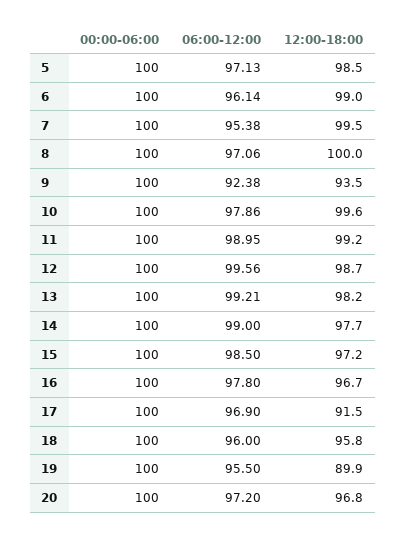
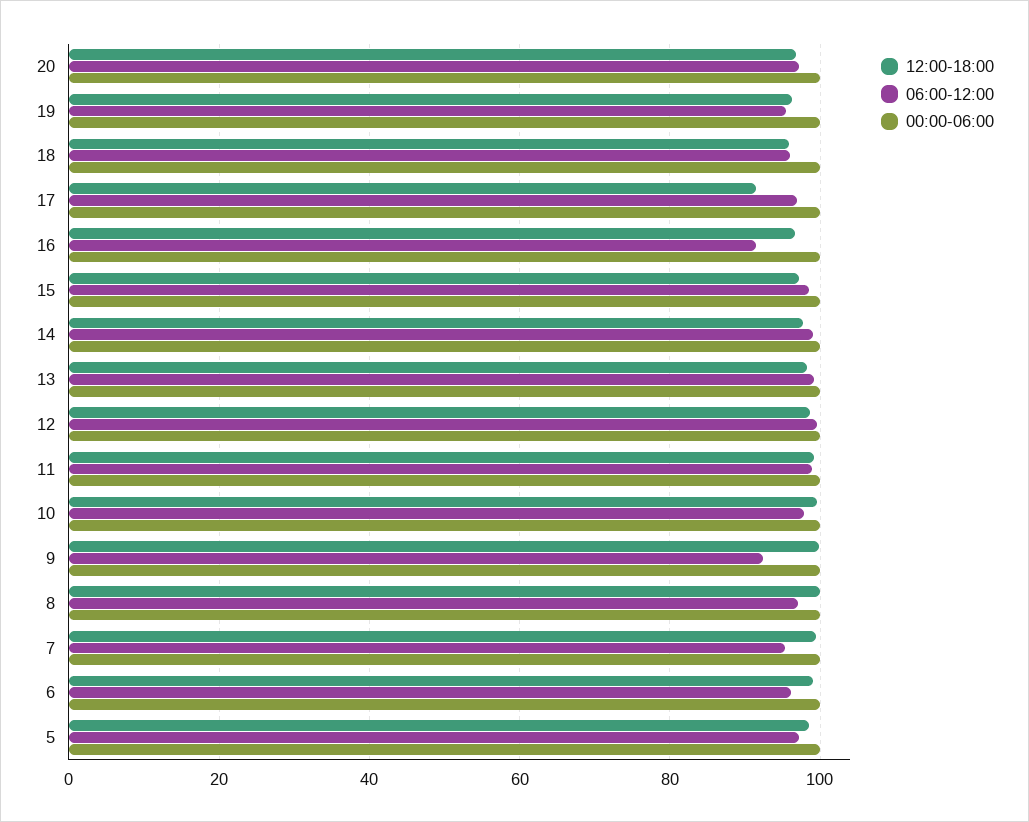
  {
    "00:00-06:00": {
      "5": 100,
      "6": 100,
      "7": 100,
      "8": 100,
      "9": 100,
      "10": 100,
      "11": 100,
      "12": 100,
      "13": 100,
      "14": 100,
      "15": 100,
      "16": 100,
      "17": 100,
      "18": 100,
      "19": 100,
      "20": 100
    },
    "06:00-12:00": {
      "5": 97.13,
      "6": 96.14,
      "7": 95.38,
      "8": 97.06,
      "9": 92.38,
      "10": 97.86,
      "11": 98.95,
      "12": 99.56,
      "13": 99.21,
      "14": 99,
      "15": 98.5,
-     "16": 97.8,
+     "16": 92,
      "17": 96.9,
      "18": 96,
      "19": 95.5,
      "20": 97.2
    },
    "12:00-18:00": {
      "5": 98.5,
      "6": 99,
      "7": 99.5,
      "8": 100,
-     "9": 93.5,
+     "9": 100,
      "10": 99.6,
      "11": 99.2,
      "12": 98.7,
      "13": 98.2,
      "14": 97.7,
      "15": 97.2,
      "16": 96.7,
      "17": 91.5,
      "18": 95.8,
-     "19": 89.9,
+     "19": 96,
      "20": 96.8
    }
  }

